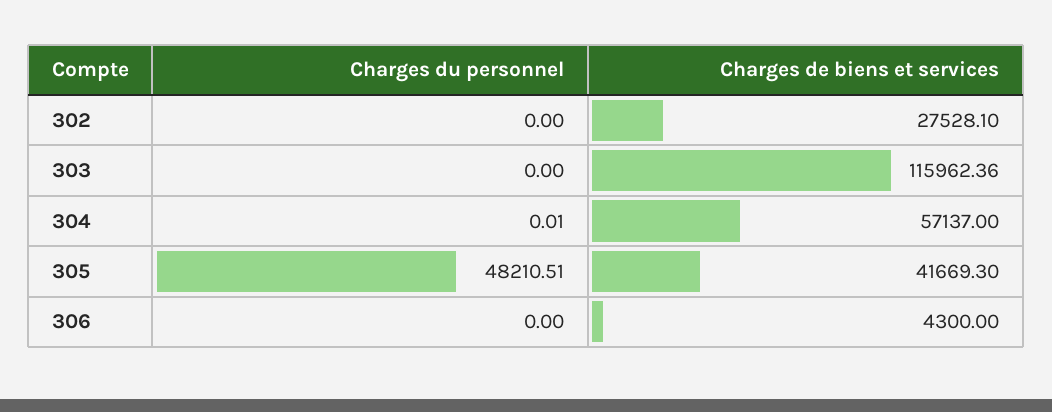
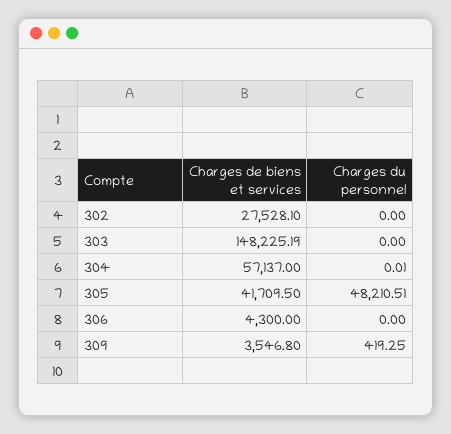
  {
    "Charges du personnel": {
      "302": 0,
      "303": 0,
      "304": 0.01,
      "305": 48210.51,
-     "306": 0
+     "306": 0,
+     "309": 419.25
    },
    "Charges de biens et services": {
      "302": 27528.1,
-     "303": 115962.36,
+     "303": 148225.19,
      "304": 57137,
-     "305": 41669.3,
+     "305": 41709.5,
-     "306": 4300
+     "306": 4300,
+     "309": 3546.8
    }
  }

